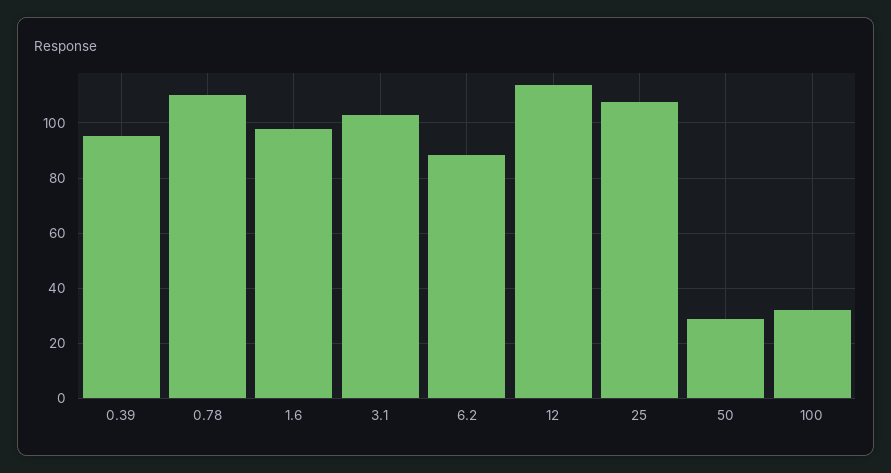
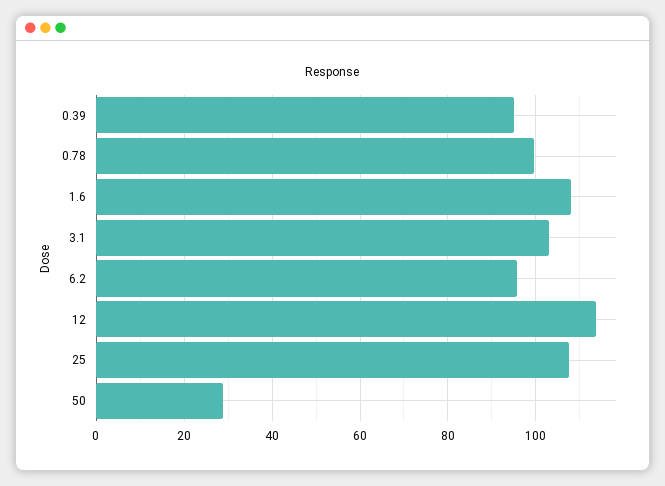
  {
    "0.39": 96,
-   "0.78": 110,
+   "0.78": 100,
-   "1.6": 97.5,
+   "1.6": 108,
    "3.1": 104,
-   "6.2": 87.5,
+   "6.2": 96,
    "12": 114,
    "25": 108,
-   "50": 28,
+   "50": 28
-   "100": 32.5
  }

